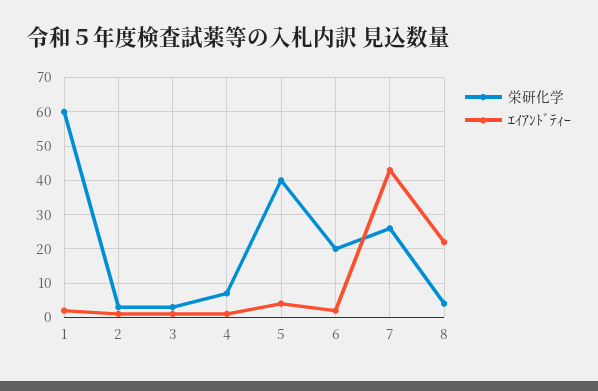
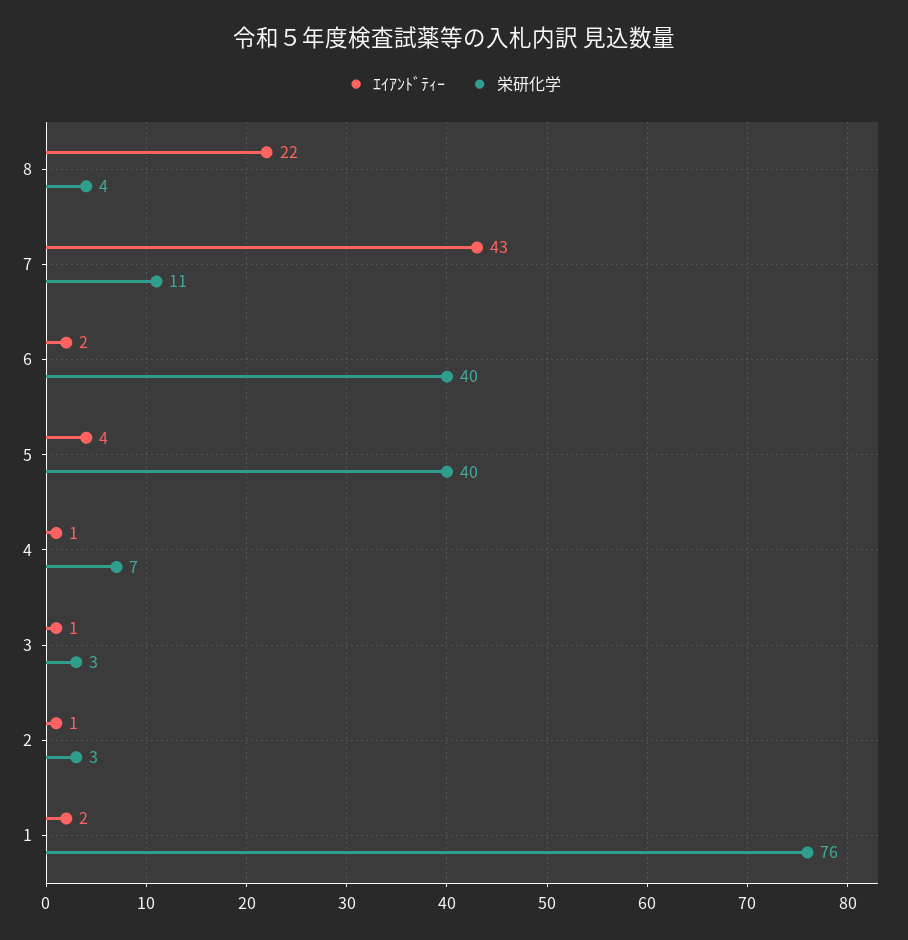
  {
    "栄研化学": {
-     "1": 60,
+     "1": 76,
      "2": 3,
      "3": 3,
      "4": 7,
      "5": 40,
-     "6": 20,
+     "6": 40,
-     "7": 25,
+     "7": 11,
      "8": 4
    },
    "ｴｲｱﾝﾄﾞﾃｨｰ": {
      "1": 2,
      "2": 1,
      "3": 1,
      "4": 1,
      "5": 4,
      "6": 2,
      "7": 43,
      "8": 22
    }
  }

